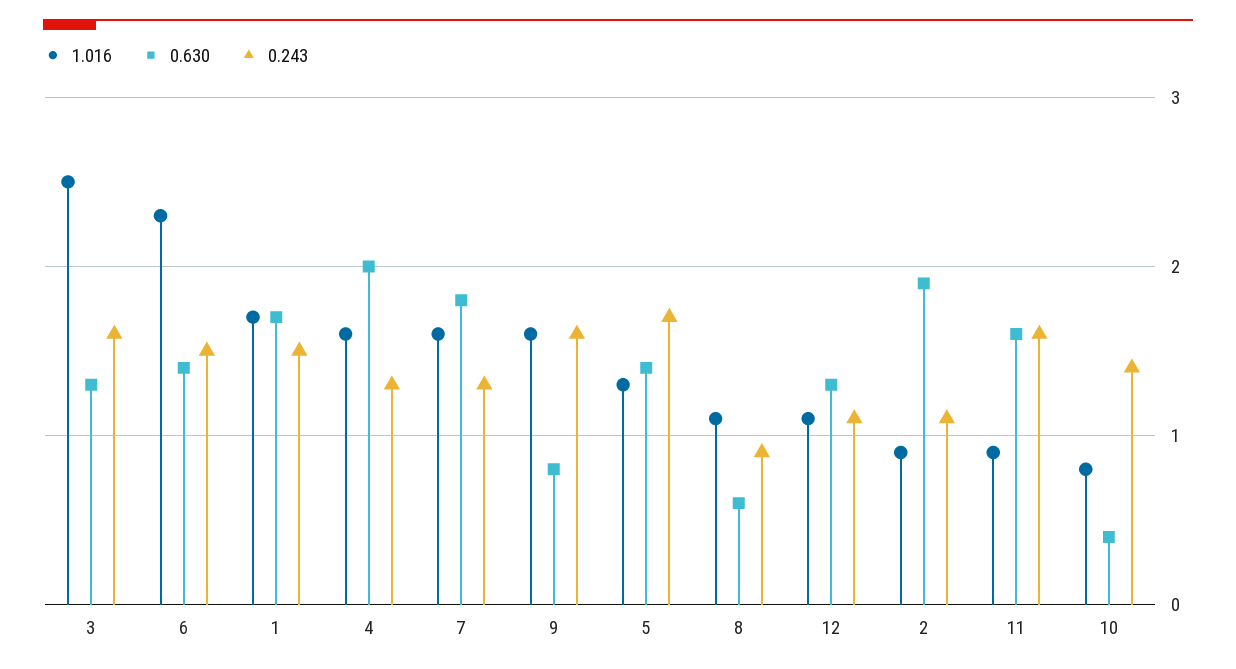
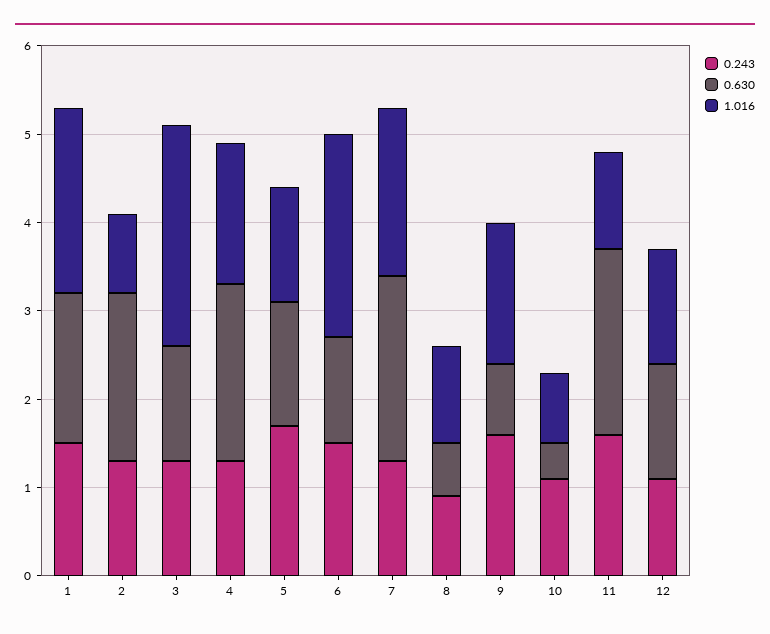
  {
    "1.016": {
      "3": 2.5,
      "6": 2.3,
-     "1": 1.7,
+     "1": 2.1,
      "4": 1.6,
-     "7": 1.6,
+     "7": 1.9,
      "9": 1.6,
      "5": 1.3,
      "8": 1.1,
-     "12": 1.1,
+     "12": 1.3,
      "2": 0.9,
-     "11": 0.9,
+     "11": 1.1,
      "10": 0.8
    },
    "0.630": {
      "3": 1.3,
-     "6": 1.4,
+     "6": 1.2,
      "1": 1.7,
      "4": 2,
-     "7": 1.8,
+     "7": 2.1,
      "9": 0.8,
      "5": 1.4,
      "8": 0.6,
      "12": 1.3,
      "2": 1.9,
-     "11": 1.6,
+     "11": 2.1,
      "10": 0.4
    },
    "0.243": {
-     "3": 1.6,
+     "3": 1.3,
      "6": 1.5,
      "1": 1.5,
      "4": 1.3,
      "7": 1.3,
      "9": 1.6,
      "5": 1.7,
      "8": 0.9,
      "12": 1.1,
-     "2": 1.1,
+     "2": 1.3,
      "11": 1.6,
-     "10": 1.4
+     "10": 1.1
    }
  }

